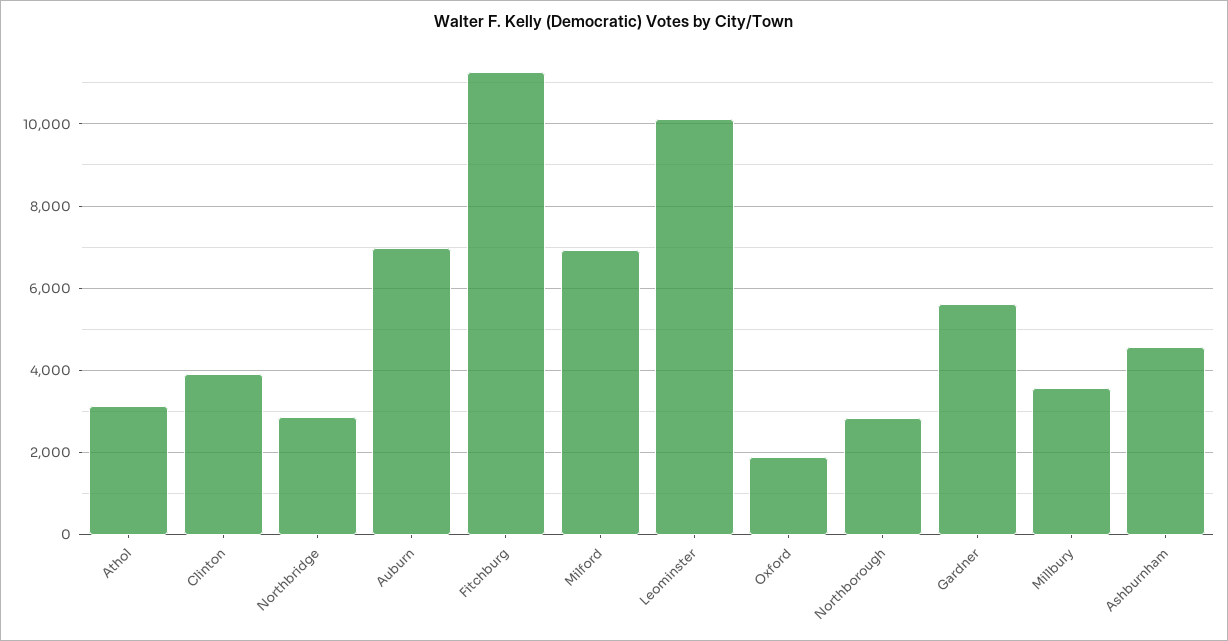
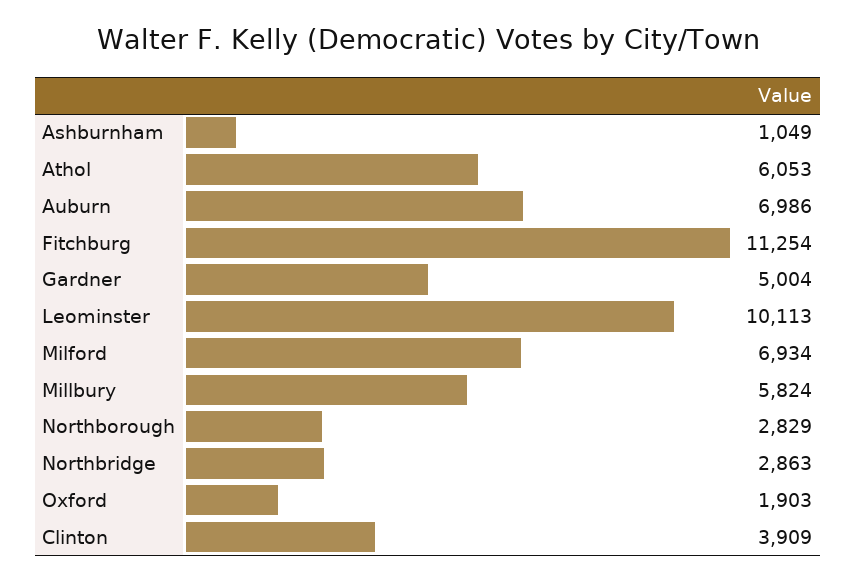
  {
-   "Athol": 3200,
+   "Athol": 6053,
    "Clinton": 3909,
    "Northbridge": 2863,
    "Auburn": 6986,
    "Fitchburg": 11254,
    "Milford": 6934,
    "Leominster": 10113,
    "Oxford": 1903,
    "Northborough": 2829,
-   "Gardner": 5600,
+   "Gardner": 5004,
-   "Millbury": 3600,
+   "Millbury": 5824,
-   "Ashburnham": 4600
+   "Ashburnham": 1049
  }

